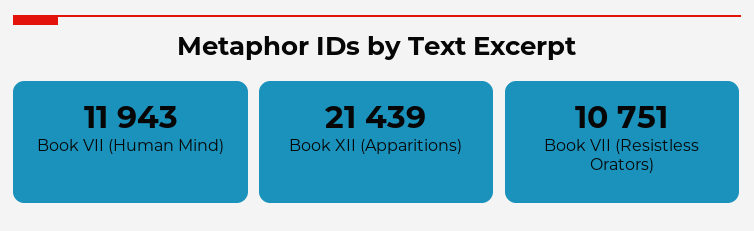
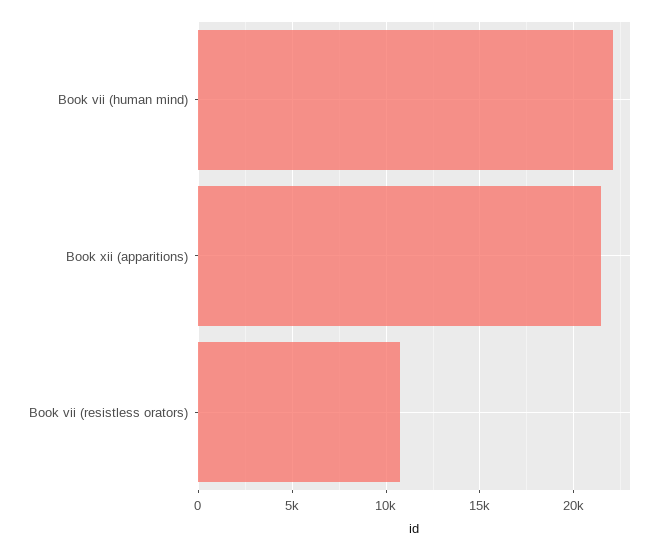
  {
-   "Book VII (Human Mind)": 11943,
+   "Book VII (Human Mind)": 22000,
    "Book XII (Apparitions)": 21439,
    "Book VII (Resistless Orators)": 10751
  }

